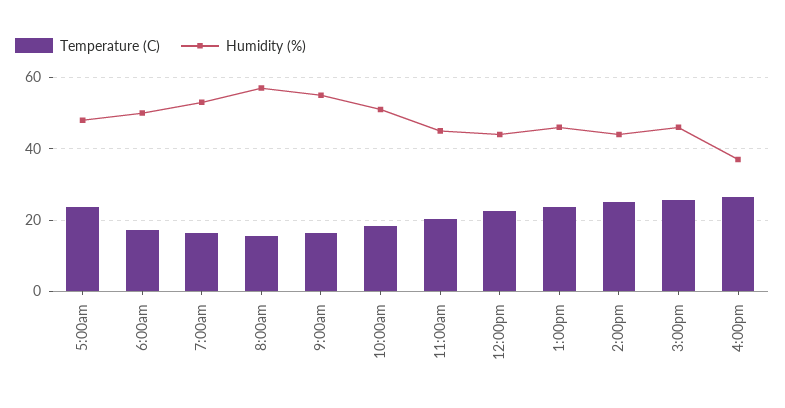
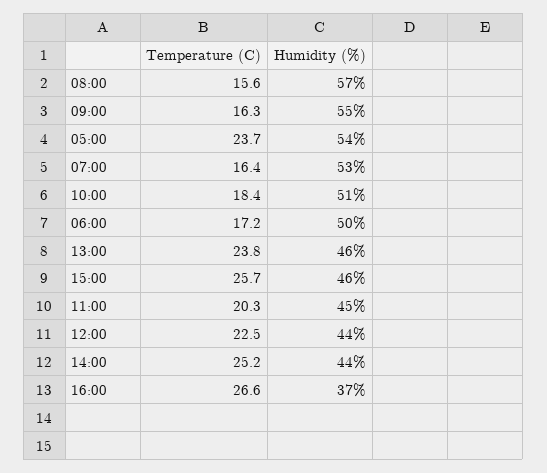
  {
    "Temperature (C)": {
      "5:00am": 23.7,
      "6:00am": 17.2,
      "7:00am": 16.4,
      "8:00am": 15.6,
      "9:00am": 16.3,
      "10:00am": 18.4,
      "11:00am": 20.3,
      "12:00pm": 22.5,
      "1:00pm": 23.8,
      "2:00pm": 25.2,
      "3:00pm": 25.7,
      "4:00pm": 26.6
    },
    "Humidity (%)": {
-     "5:00am": 48,
+     "5:00am": 54,
      "6:00am": 50,
      "7:00am": 53,
      "8:00am": 57,
      "9:00am": 55,
      "10:00am": 51,
      "11:00am": 45,
      "12:00pm": 44,
      "1:00pm": 46,
      "2:00pm": 44,
      "3:00pm": 46,
      "4:00pm": 37
    }
  }

